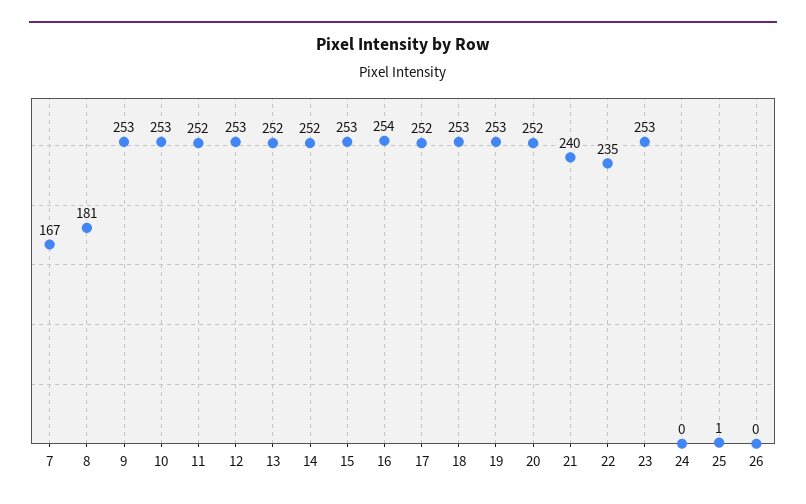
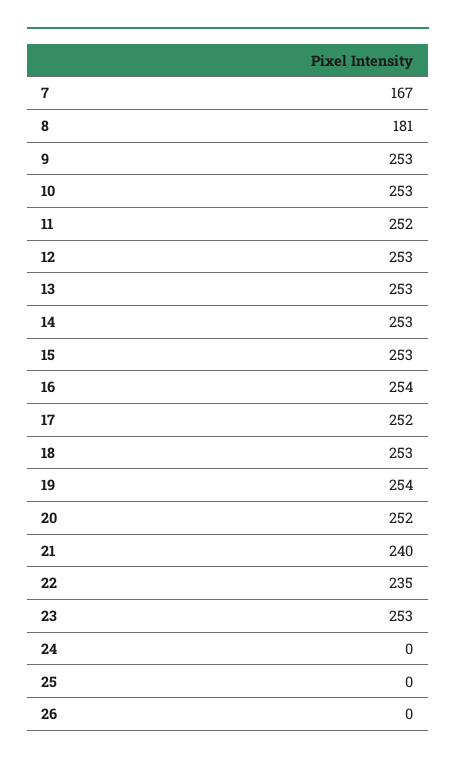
  {
    "7": 167,
    "8": 181,
    "9": 253,
    "10": 253,
    "11": 252,
    "12": 253,
-   "13": 252,
+   "13": 253,
-   "14": 252,
+   "14": 253,
    "15": 253,
    "16": 254,
    "17": 252,
    "18": 253,
-   "19": 253,
+   "19": 254,
    "20": 252,
    "21": 240,
    "22": 235,
    "23": 253,
    "24": 0,
-   "25": 1,
+   "25": 0,
    "26": 0
  }

